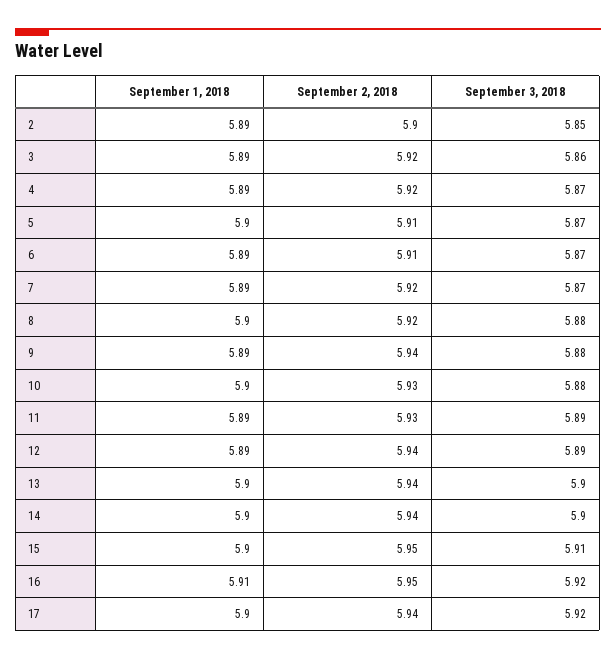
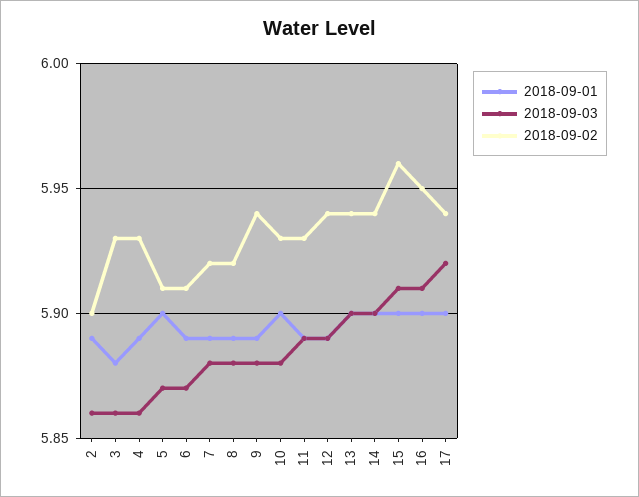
  {
    "September 1, 2018": {
      "2": 5.89,
-     "3": 5.89,
+     "3": 5.88,
      "4": 5.89,
      "5": 5.9,
      "6": 5.89,
      "7": 5.89,
-     "8": 5.9,
+     "8": 5.89,
      "9": 5.89,
      "10": 5.9,
      "11": 5.89,
      "12": 5.89,
      "13": 5.9,
      "14": 5.9,
      "15": 5.9,
-     "16": 5.91,
+     "16": 5.9,
      "17": 5.9
    },
    "September 2, 2018": {
      "2": 5.9,
-     "3": 5.92,
+     "3": 5.93,
-     "4": 5.92,
+     "4": 5.93,
      "5": 5.91,
      "6": 5.91,
      "7": 5.92,
      "8": 5.92,
      "9": 5.94,
      "10": 5.93,
      "11": 5.93,
      "12": 5.94,
      "13": 5.94,
      "14": 5.94,
-     "15": 5.95,
+     "15": 5.96,
      "16": 5.95,
      "17": 5.94
    },
    "September 3, 2018": {
-     "2": 5.85,
+     "2": 5.86,
      "3": 5.86,
-     "4": 5.87,
+     "4": 5.86,
      "5": 5.87,
      "6": 5.87,
-     "7": 5.87,
+     "7": 5.88,
      "8": 5.88,
      "9": 5.88,
      "10": 5.88,
      "11": 5.89,
      "12": 5.89,
      "13": 5.9,
      "14": 5.9,
      "15": 5.91,
-     "16": 5.92,
+     "16": 5.91,
      "17": 5.92
    }
  }

